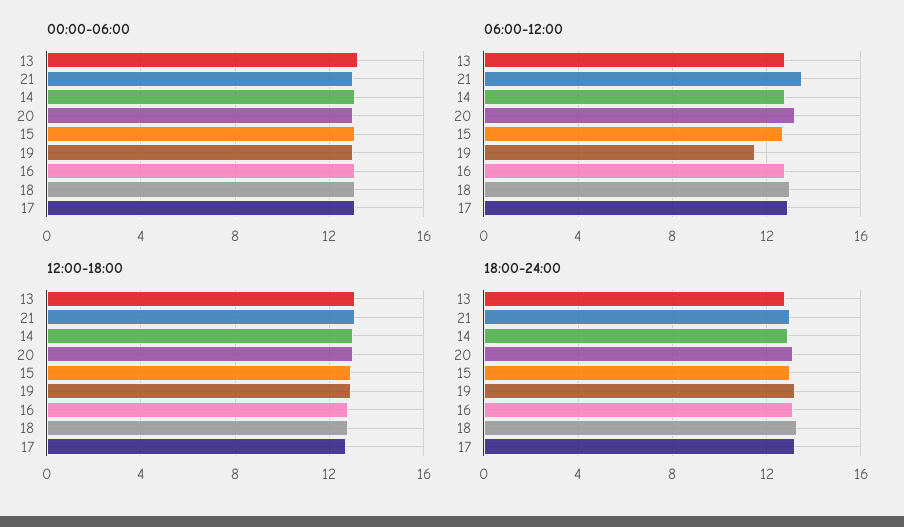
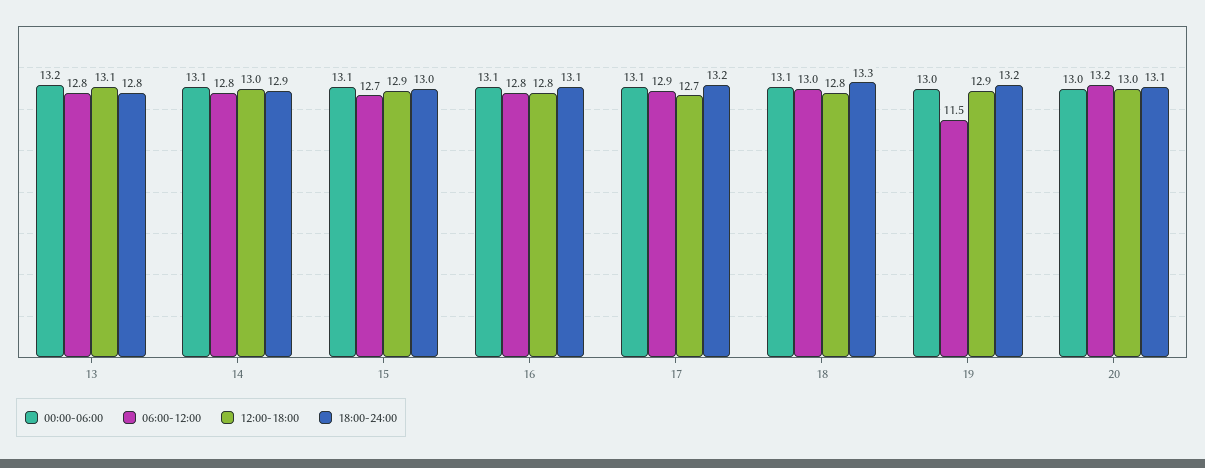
  {
    "00:00-06:00": {
      "13": 13.2,
-     "21": 13,
      "14": 13.1,
      "20": 13,
      "15": 13.1,
      "19": 13,
      "16": 13.1,
      "18": 13.1,
      "17": 13.1
    },
    "06:00-12:00": {
      "13": 12.8,
-     "21": 13.5,
      "14": 12.8,
      "20": 13.2,
      "15": 12.7,
      "19": 11.5,
      "16": 12.8,
      "18": 13,
      "17": 12.9
    },
    "12:00-18:00": {
      "13": 13.1,
-     "21": 13,
      "14": 13,
      "20": 13,
      "15": 12.9,
      "19": 12.9,
      "16": 12.8,
      "18": 12.8,
      "17": 12.7
    },
    "18:00-24:00": {
      "13": 12.8,
-     "21": 13,
      "14": 12.9,
      "20": 13.1,
      "15": 13,
      "19": 13.2,
      "16": 13.1,
      "18": 13.3,
      "17": 13.2
    }
  }

